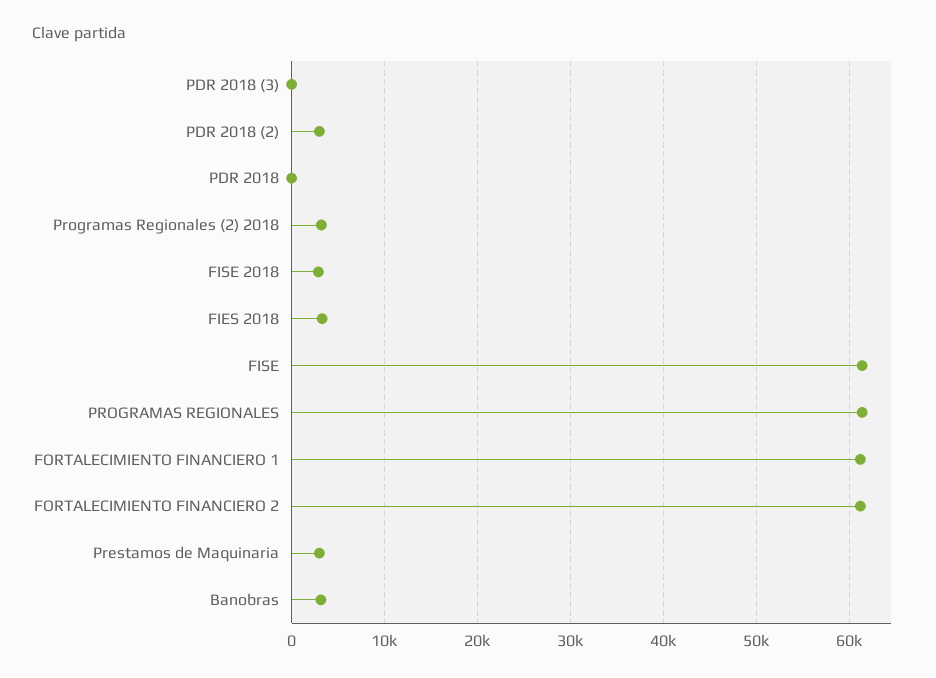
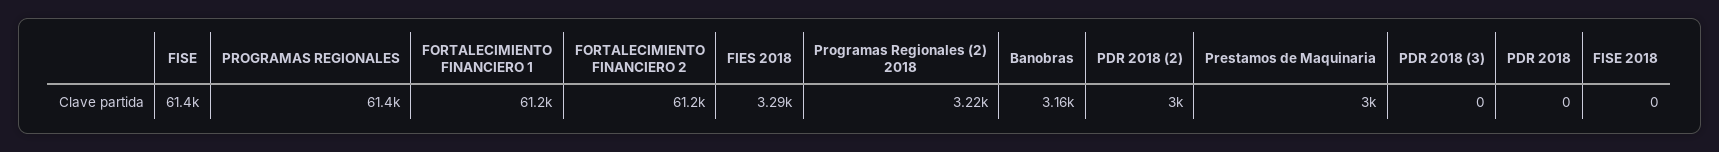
  {
    "PDR 2018 (3)": 0,
    "PDR 2018 (2)": 3000,
    "PDR 2018": 0,
    "Programas Regionales (2) 2018": 3220,
-   "FISE 2018": 3000,
+   "FISE 2018": 0,
    "FIES 2018": 3290,
    "FISE": 61400,
    "PROGRAMAS REGIONALES": 61400,
    "FORTALECIMIENTO FINANCIERO 1": 61200,
    "FORTALECIMIENTO FINANCIERO 2": 61200,
    "Prestamos de Maquinaria": 3000,
    "Banobras": 3160
  }

